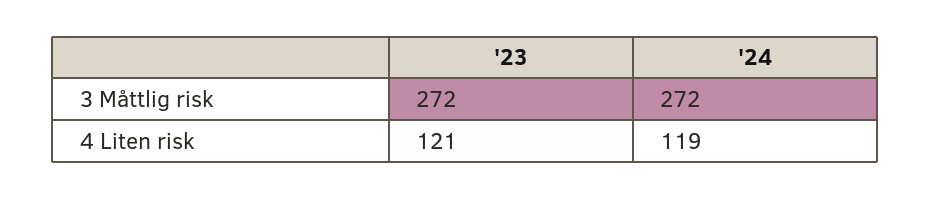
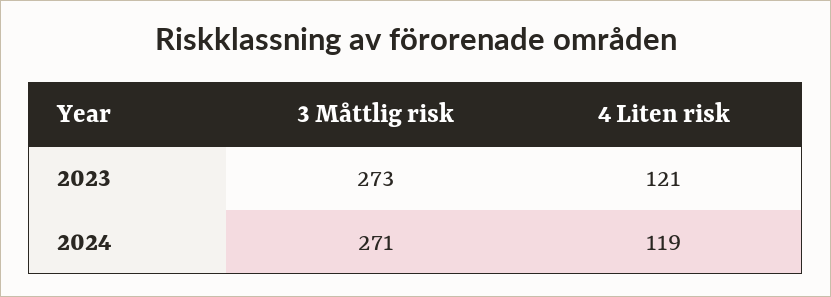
  {
    "'23": {
-     "3 Måttlig risk": 272,
+     "3 Måttlig risk": 273,
      "4 Liten risk": 121
    },
    "'24": {
-     "3 Måttlig risk": 272,
+     "3 Måttlig risk": 271,
      "4 Liten risk": 119
    }
  }

